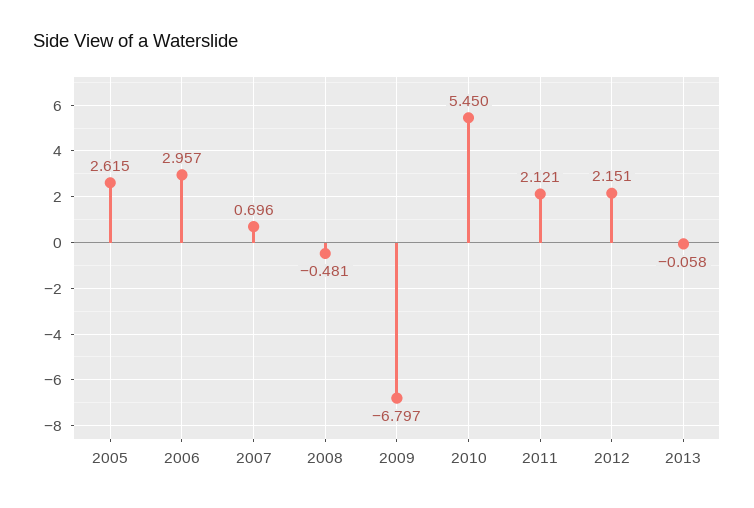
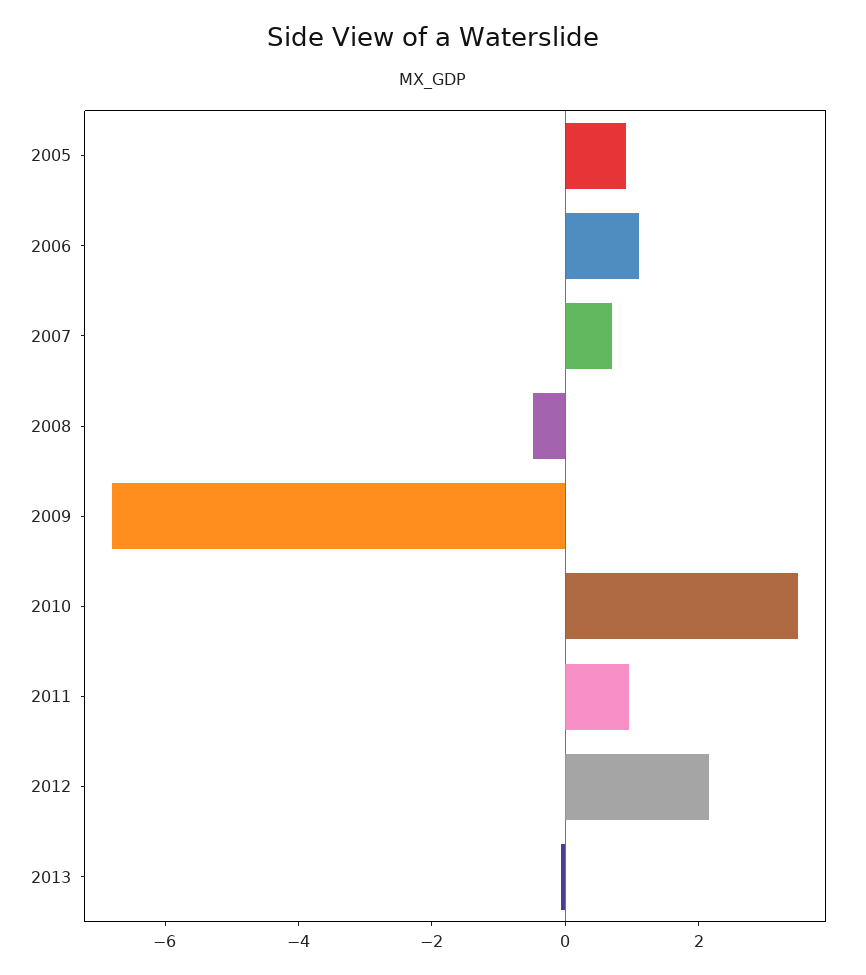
  {
-   "2005": 2.615,
+   "2005": 1,
-   "2006": 2.957,
+   "2006": 1,
    "2007": 0.696,
    "2008": -0.481,
    "2009": -6.797,
-   "2010": 5.45,
+   "2010": 3.5,
-   "2011": 2.121,
+   "2011": 1,
    "2012": 2.151,
    "2013": -0.058
  }

